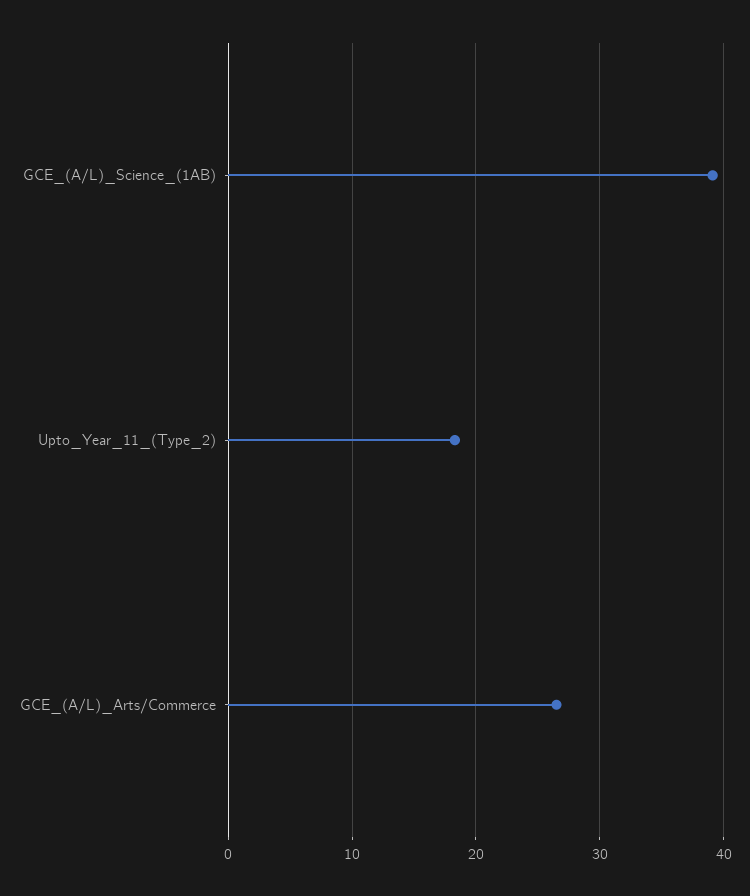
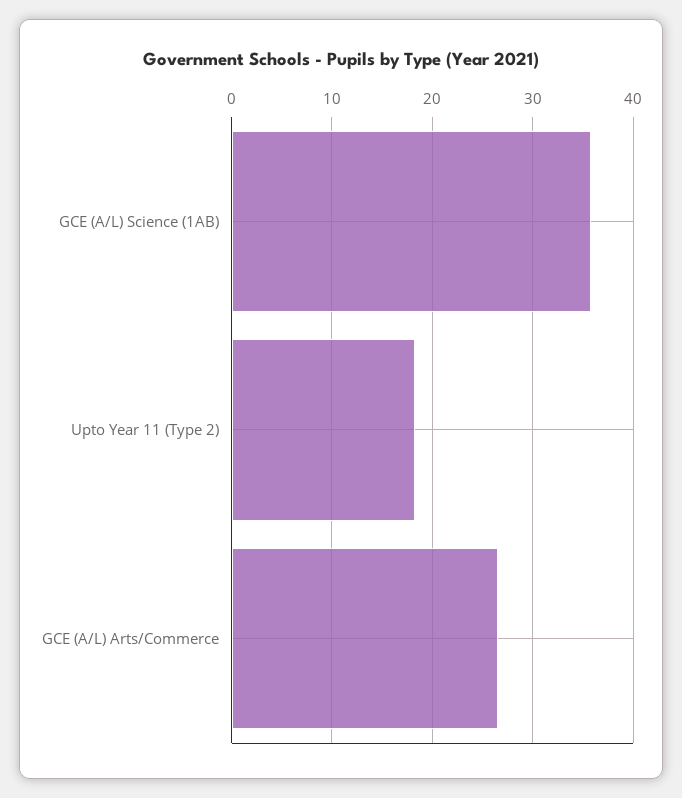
  {
-   "GCE_(A/L)_Science_(1AB)": 39,
+   "GCE_(A/L)_Science_(1AB)": 36,
    "Upto_Year_11_(Type_2)": 18,
    "GCE_(A/L)_Arts/Commerce": 27
  }

